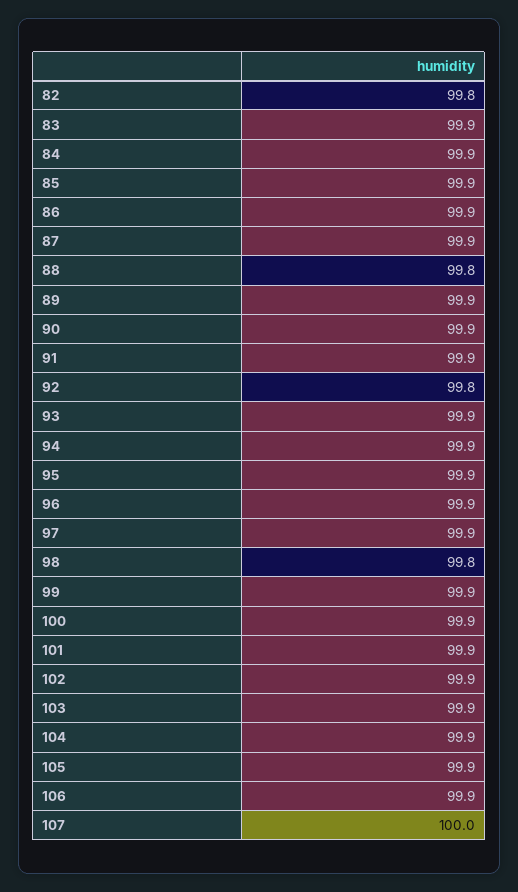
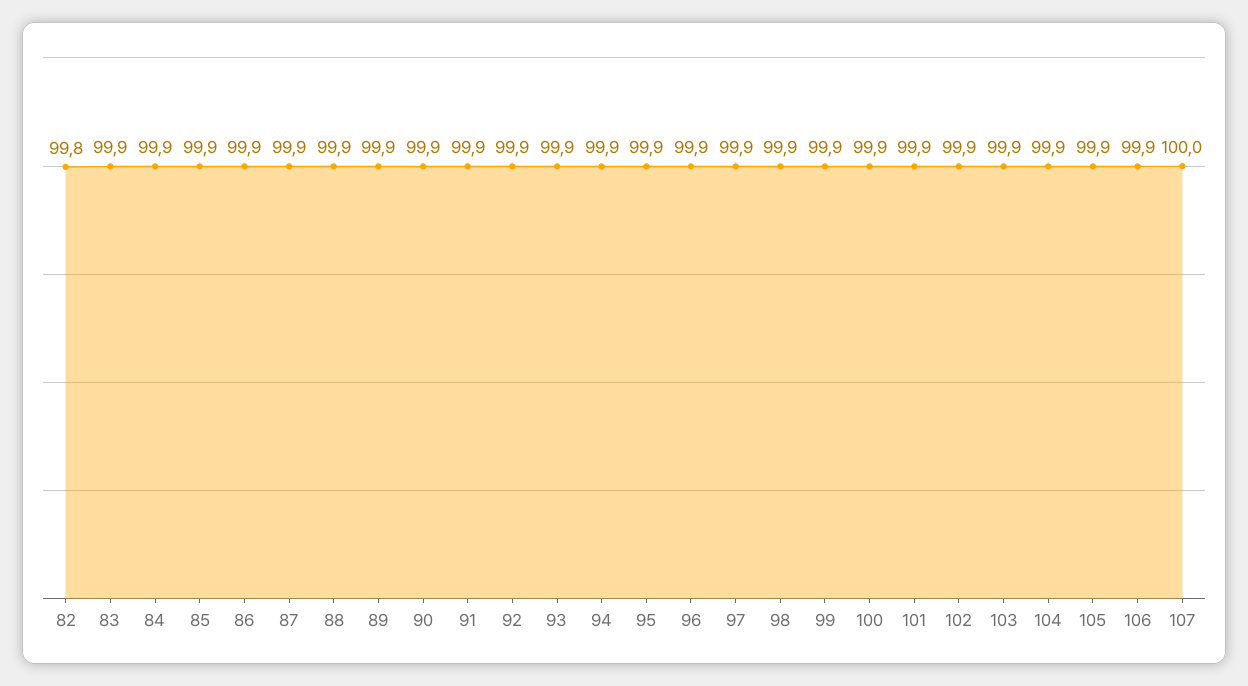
  {
    "82": 99.8,
    "83": 99.9,
    "84": 99.9,
    "85": 99.9,
    "86": 99.9,
    "87": 99.9,
-   "88": 99.8,
+   "88": 99.9,
    "89": 99.9,
    "90": 99.9,
    "91": 99.9,
-   "92": 99.8,
+   "92": 99.9,
    "93": 99.9,
    "94": 99.9,
    "95": 99.9,
    "96": 99.9,
    "97": 99.9,
-   "98": 99.8,
+   "98": 99.9,
    "99": 99.9,
    "100": 99.9,
    "101": 99.9,
    "102": 99.9,
    "103": 99.9,
    "104": 99.9,
    "105": 99.9,
    "106": 99.9,
    "107": 100
  }

